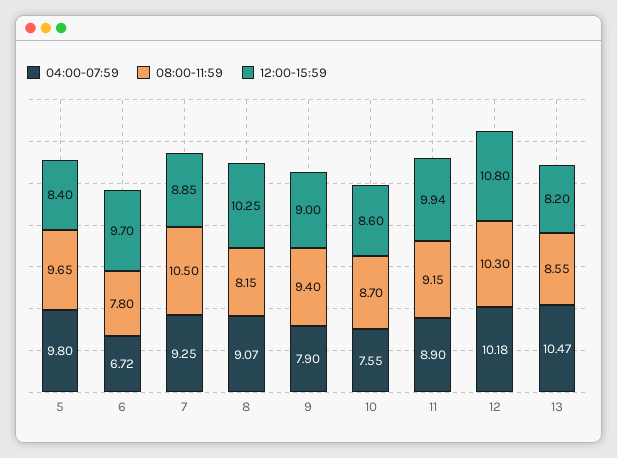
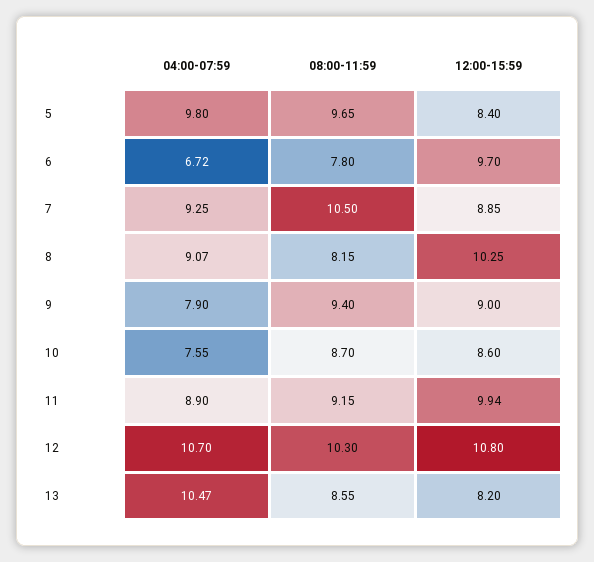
  {
    "04:00-07:59": {
      "5": 9.8,
      "6": 6.72,
      "7": 9.25,
      "8": 9.07,
      "9": 7.9,
      "10": 7.55,
      "11": 8.9,
-     "12": 10.18,
+     "12": 10.7,
      "13": 10.47
    },
    "08:00-11:59": {
      "5": 9.65,
      "6": 7.8,
      "7": 10.5,
      "8": 8.15,
      "9": 9.4,
      "10": 8.7,
      "11": 9.15,
      "12": 10.3,
      "13": 8.55
    },
    "12:00-15:59": {
      "5": 8.4,
      "6": 9.7,
      "7": 8.85,
      "8": 10.25,
      "9": 9,
      "10": 8.6,
      "11": 9.94,
      "12": 10.8,
      "13": 8.2
    }
  }

